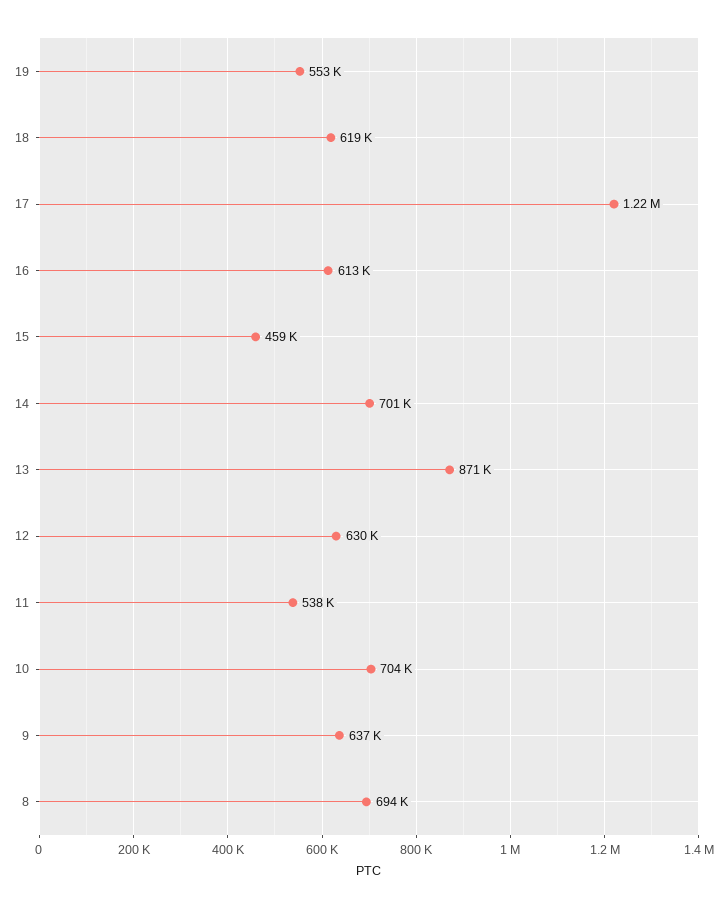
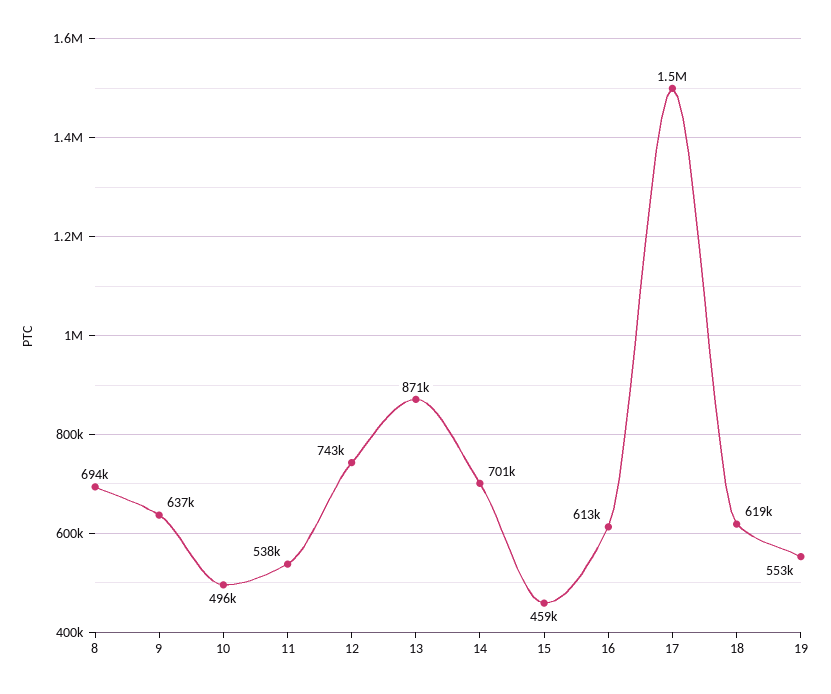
  {
    "19": 553000,
    "18": 619000,
-   "17": 1220000,
+   "17": 1500000,
    "16": 613000,
    "15": 459000,
    "14": 701000,
    "13": 871000,
-   "12": 630000,
+   "12": 743000,
    "11": 538000,
-   "10": 704000,
+   "10": 496000,
    "9": 637000,
    "8": 694000
  }

